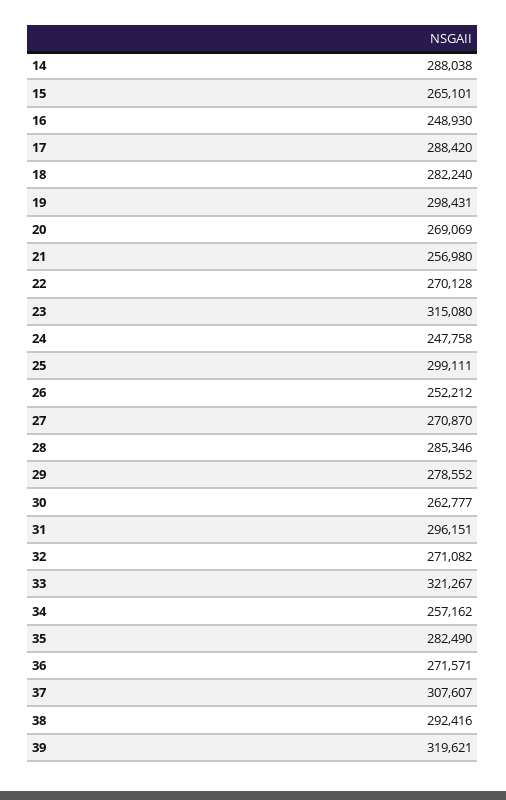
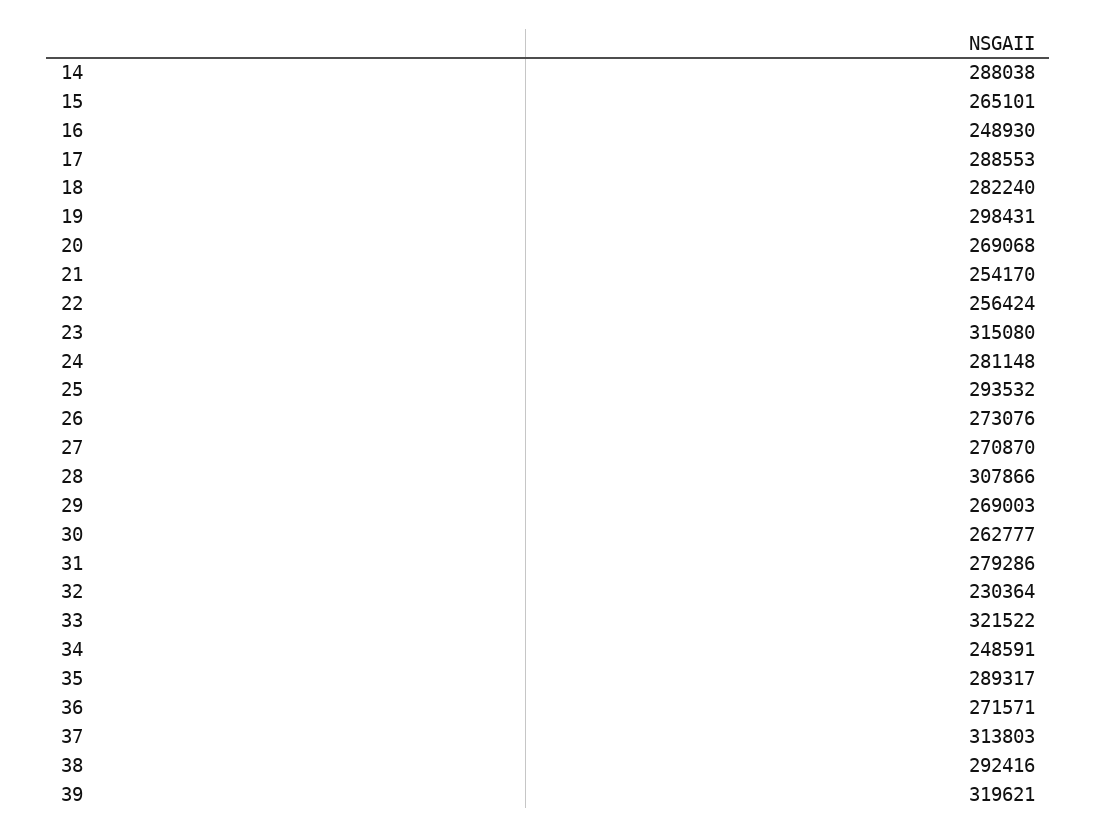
  {
    "14": 288038,
    "15": 265101,
    "16": 248930,
-   "17": 288420,
+   "17": 288553,
    "18": 282240,
    "19": 298431,
-   "20": 269069,
+   "20": 269068,
-   "21": 256980,
+   "21": 254170,
-   "22": 270128,
+   "22": 256424,
    "23": 315080,
-   "24": 247758,
+   "24": 281148,
-   "25": 299111,
+   "25": 293532,
-   "26": 252212,
+   "26": 273076,
    "27": 270870,
-   "28": 285346,
+   "28": 307866,
-   "29": 278552,
+   "29": 269003,
    "30": 262777,
-   "31": 296151,
+   "31": 279286,
-   "32": 271082,
+   "32": 230364,
-   "33": 321267,
+   "33": 321522,
-   "34": 257162,
+   "34": 248591,
-   "35": 282490,
+   "35": 289317,
    "36": 271571,
-   "37": 307607,
+   "37": 313803,
    "38": 292416,
    "39": 319621
  }

